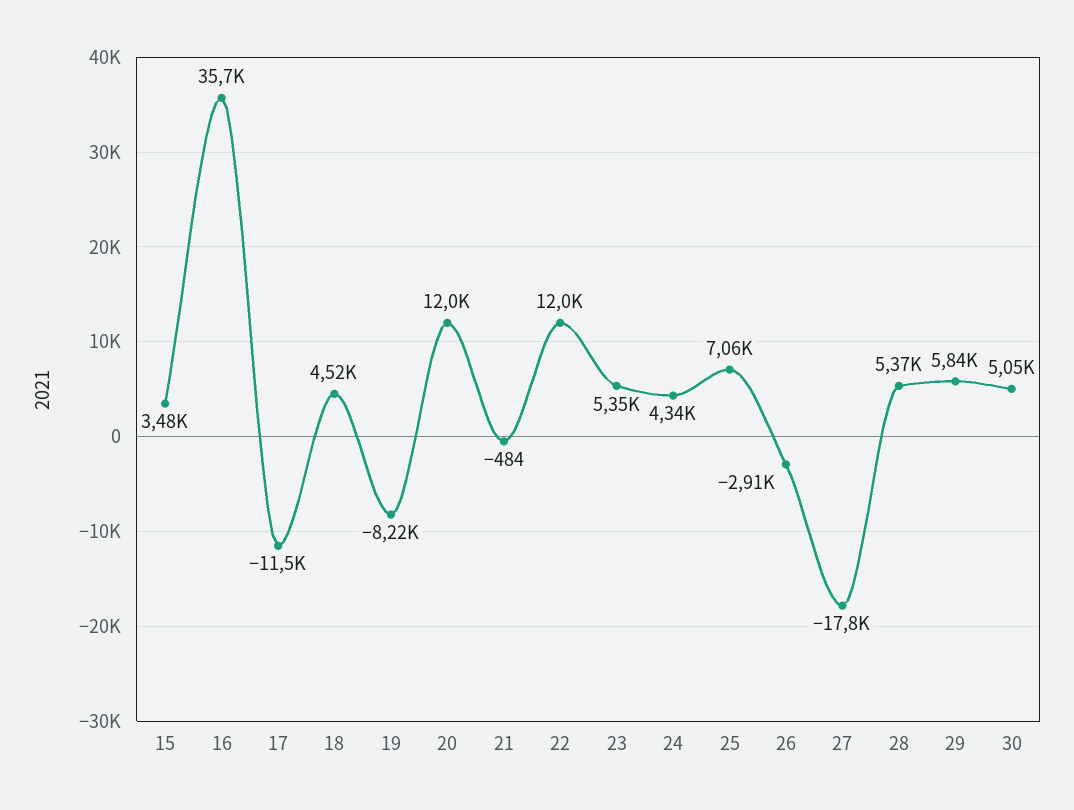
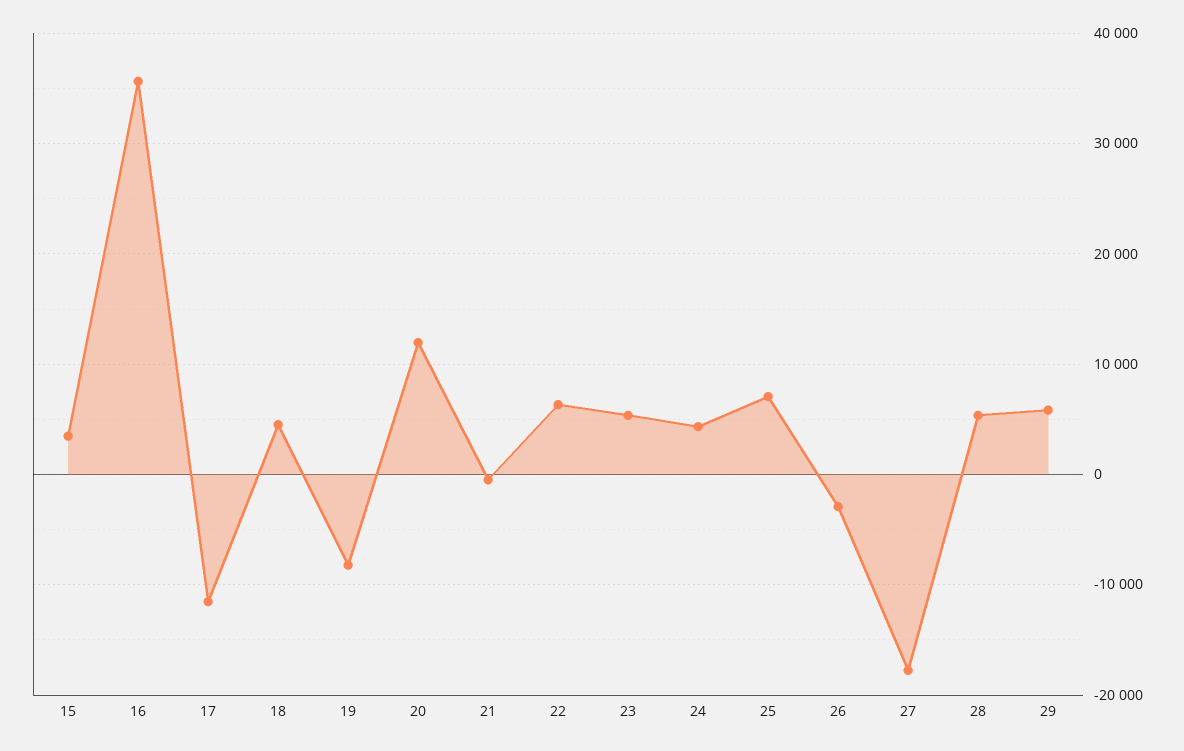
  {
    "15": 3480,
    "16": 35700,
    "17": -11500,
    "18": 4520,
    "19": -8220,
    "20": 12000,
    "21": -484,
-   "22": 12000,
+   "22": 6000,
    "23": 5350,
    "24": 4340,
    "25": 7060,
    "26": -2910,
    "27": -17800,
    "28": 5370,
-   "29": 5840,
+   "29": 5840
-   "30": 5050
  }

